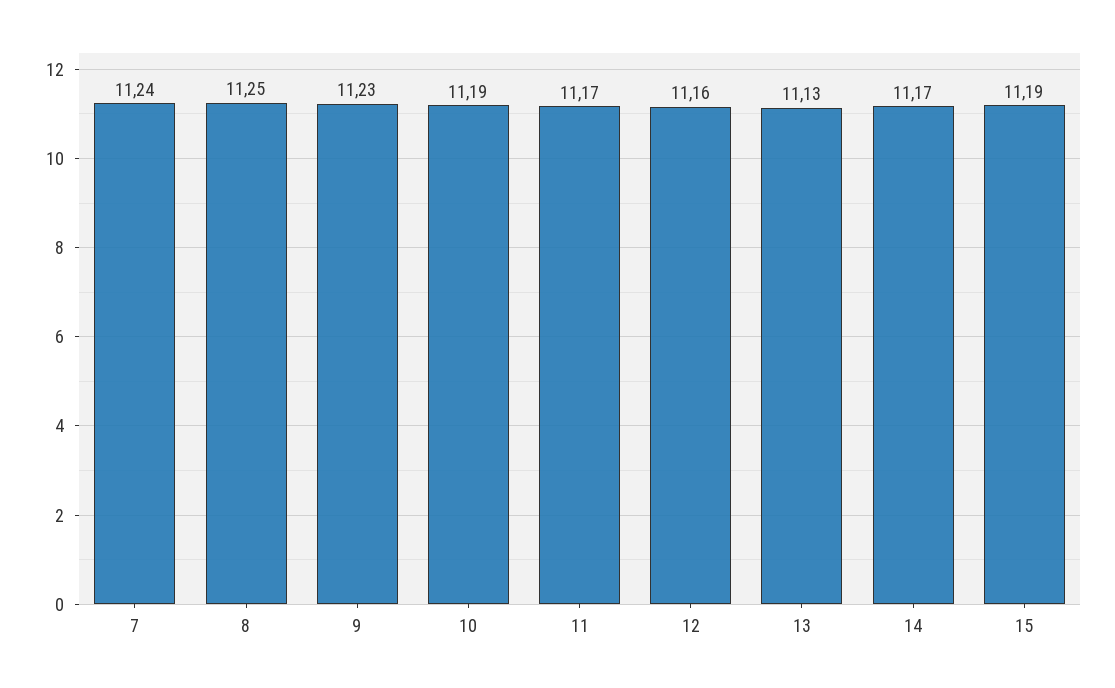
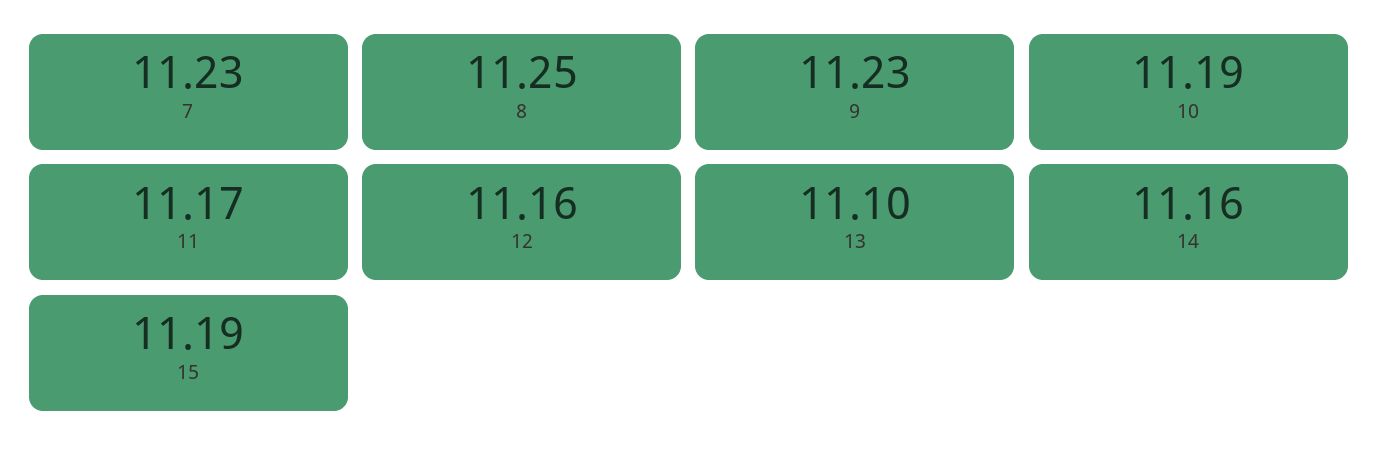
  {
-   "7": 11.24,
+   "7": 11.23,
    "8": 11.25,
    "9": 11.23,
    "10": 11.19,
    "11": 11.17,
    "12": 11.16,
-   "13": 11.13,
+   "13": 11.1,
-   "14": 11.17,
+   "14": 11.16,
    "15": 11.19
  }

